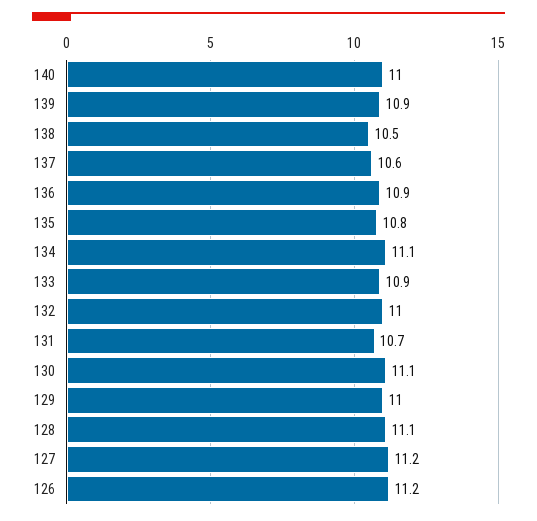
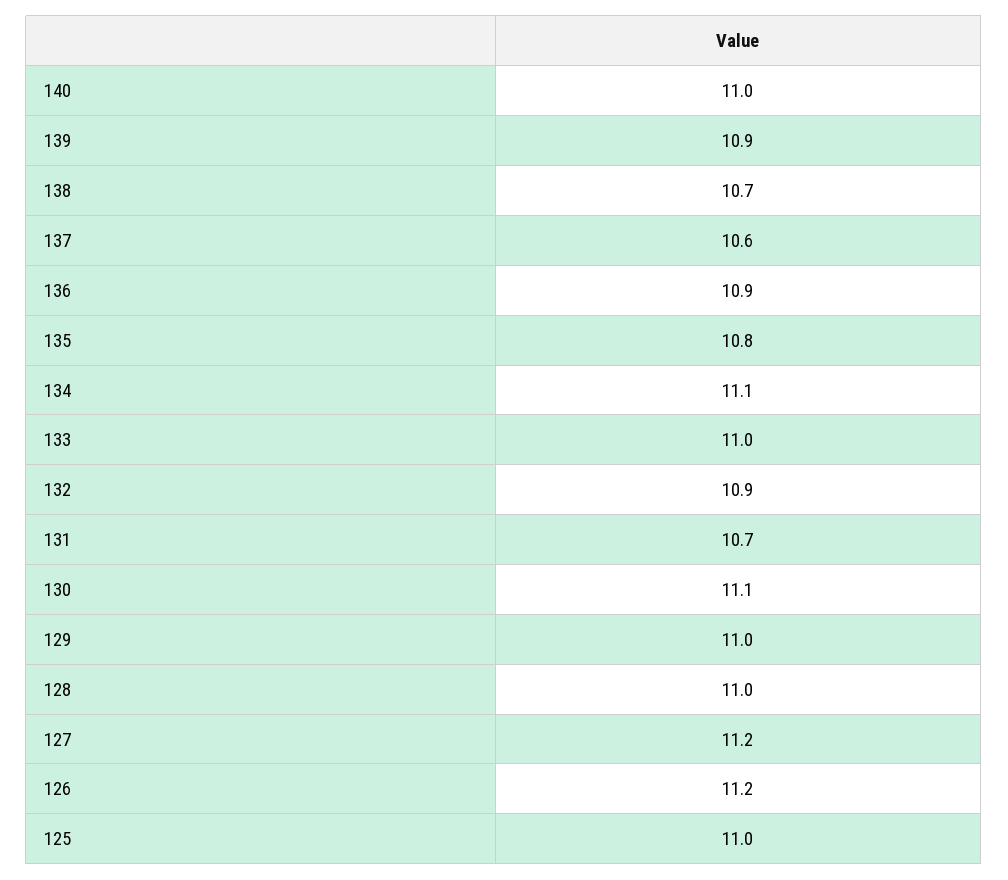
  {
    "140": 11,
    "139": 10.9,
-   "138": 10.5,
+   "138": 10.7,
    "137": 10.6,
    "136": 10.9,
    "135": 10.8,
    "134": 11.1,
-   "133": 10.9,
+   "133": 11,
-   "132": 11,
+   "132": 10.9,
    "131": 10.7,
    "130": 11.1,
    "129": 11,
-   "128": 11.1,
+   "128": 11,
    "127": 11.2,
-   "126": 11.2
+   "126": 11.2,
+   "125": 11
  }

